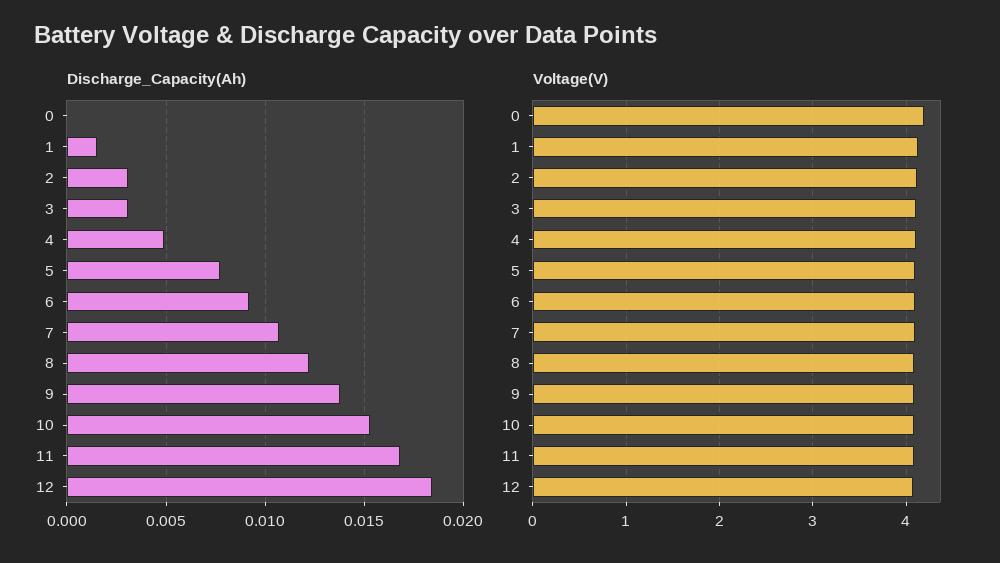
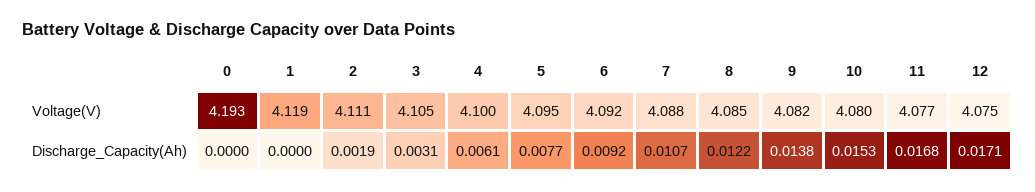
  {
    "Discharge_Capacity(Ah)": {
      "0": 0,
-     "1": 0.0015,
+     "1": 0,
-     "2": 0.003,
+     "2": 0.0019,
      "3": 0.0031,
-     "4": 0.005,
+     "4": 0.0061,
      "5": 0.0077,
      "6": 0.0092,
      "7": 0.0107,
      "8": 0.0122,
      "9": 0.0138,
      "10": 0.0153,
      "11": 0.0168,
-     "12": 0.0185
+     "12": 0.0171
    },
    "Voltage(V)": {
      "0": 4.193,
      "1": 4.119,
      "2": 4.111,
      "3": 4.105,
      "4": 4.1,
      "5": 4.095,
      "6": 4.092,
      "7": 4.088,
      "8": 4.085,
      "9": 4.082,
      "10": 4.08,
      "11": 4.077,
      "12": 4.075
    }
  }

